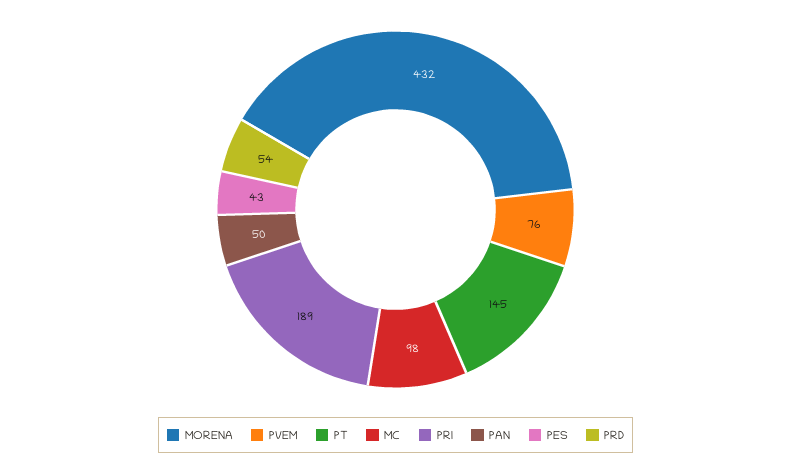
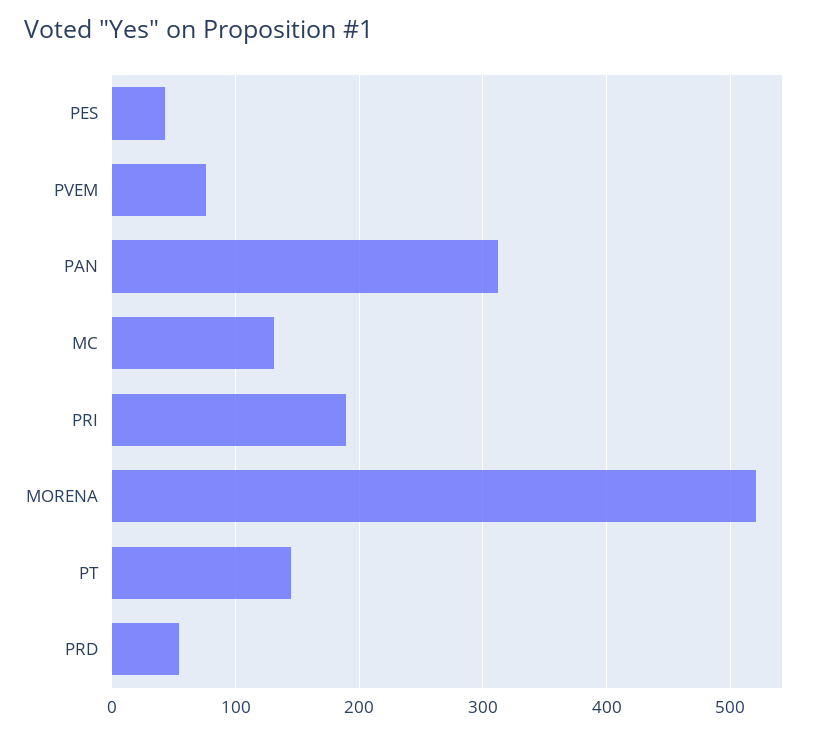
  {
-   "MORENA": 432,
+   "MORENA": 520,
    "PVEM": 76,
    "PT": 145,
-   "MC": 98,
+   "MC": 130,
    "PRI": 189,
-   "PAN": 50,
+   "PAN": 310,
    "PES": 43,
    "PRD": 54
  }

